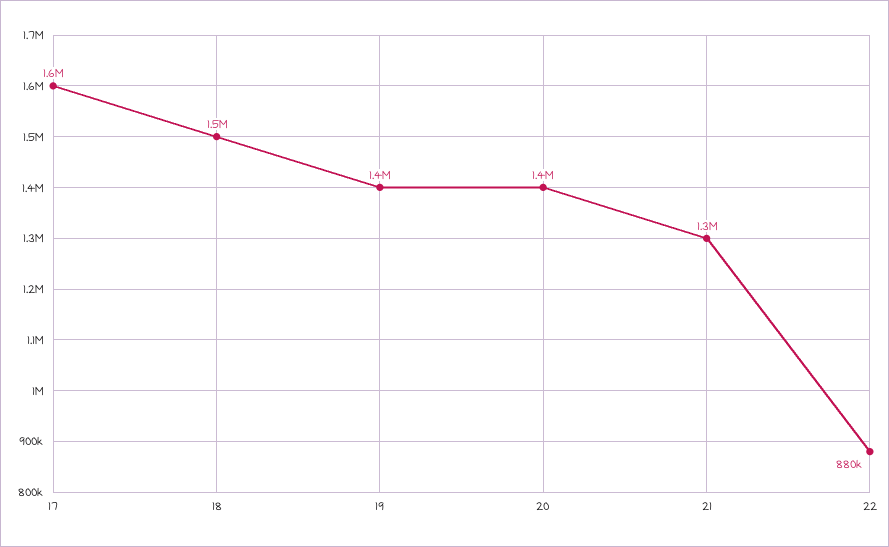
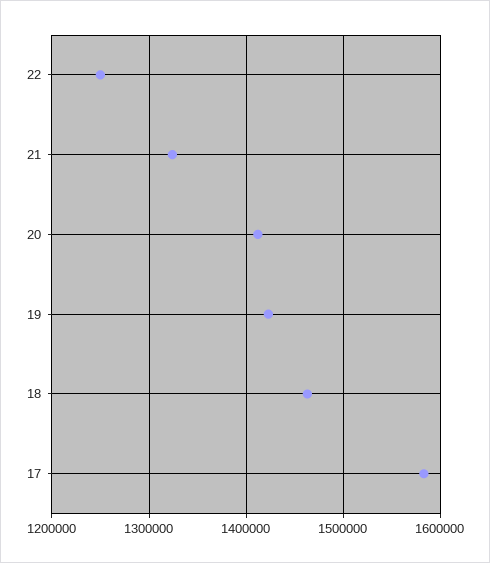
  {
    "17": 1600000,
    "18": 1500000,
    "19": 1400000,
    "20": 1400000,
    "21": 1300000,
-   "22": 880000
+   "22": 1250000
  }

